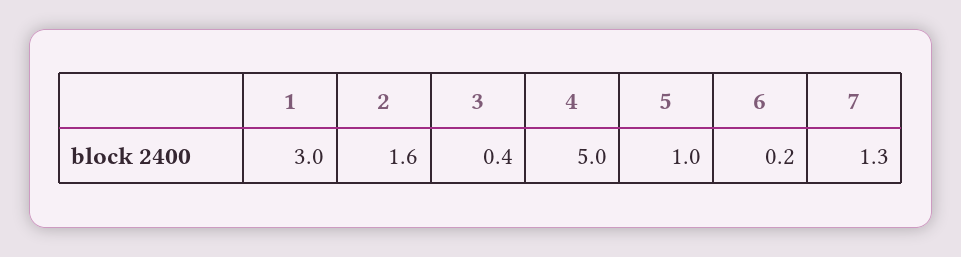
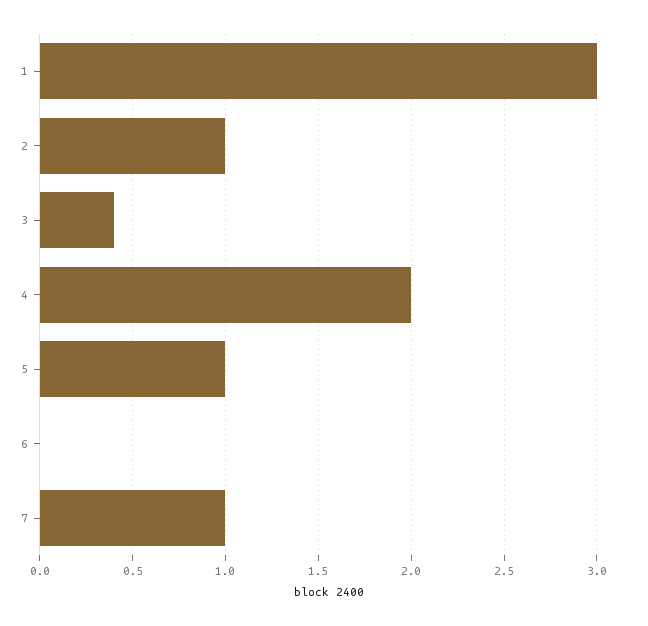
  {
    "1": 3,
-   "2": 1.6,
+   "2": 1,
    "3": 0.4,
-   "4": 5,
+   "4": 2,
    "5": 1,
-   "6": 0.2,
+   "6": 0,
-   "7": 1.3
+   "7": 1
  }

